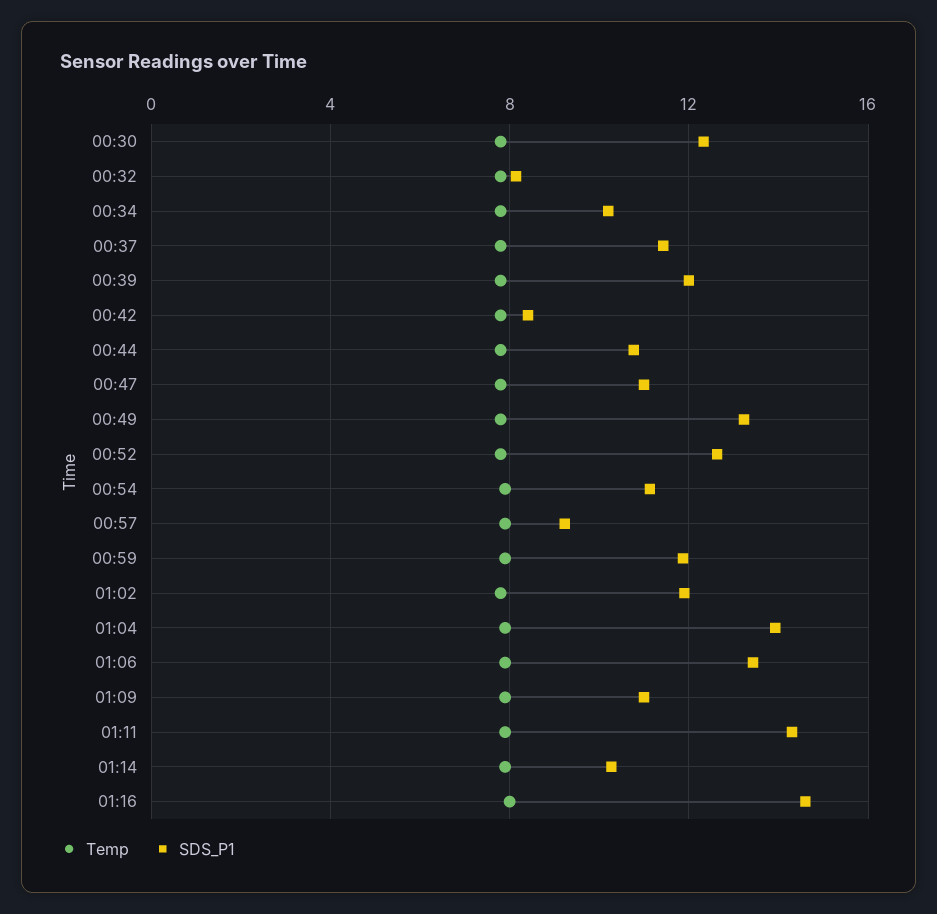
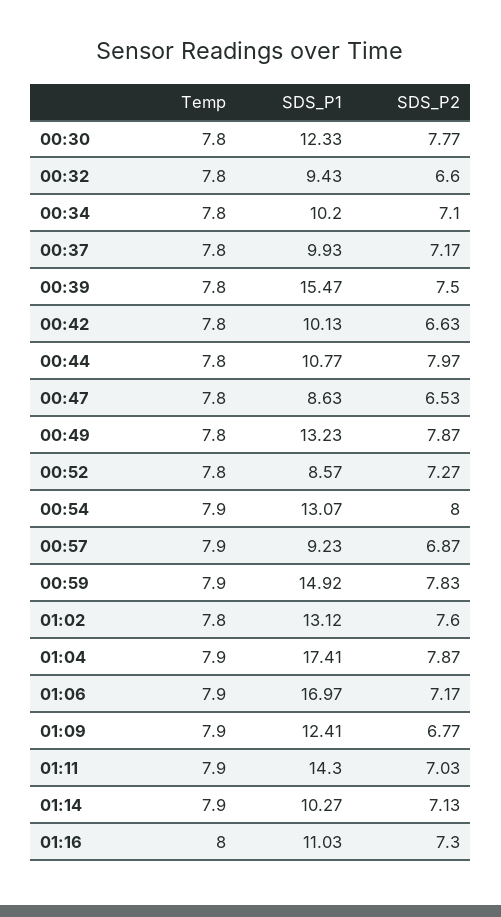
  {
    "Temp": {
      "00:30": 7.8,
      "00:32": 7.8,
      "00:34": 7.8,
      "00:37": 7.8,
      "00:39": 7.8,
      "00:42": 7.8,
      "00:44": 7.8,
      "00:47": 7.8,
      "00:49": 7.8,
      "00:52": 7.8,
      "00:54": 7.9,
      "00:57": 7.9,
      "00:59": 7.9,
      "01:02": 7.8,
      "01:04": 7.9,
      "01:06": 7.9,
      "01:09": 7.9,
      "01:11": 7.9,
      "01:14": 7.9,
      "01:16": 8
    },
    "SDS_P1": {
      "00:30": 12.33,
-     "00:32": 8,
+     "00:32": 9.43,
      "00:34": 10.2,
-     "00:37": 11.5,
+     "00:37": 9.93,
-     "00:39": 12,
+     "00:39": 15.47,
-     "00:42": 8.5,
+     "00:42": 10.13,
      "00:44": 10.77,
-     "00:47": 11,
+     "00:47": 8.63,
      "00:49": 13.23,
-     "00:52": 12.5,
+     "00:52": 8.57,
-     "00:54": 11,
+     "00:54": 13.07,
      "00:57": 9.23,
-     "00:59": 12,
+     "00:59": 14.92,
-     "01:02": 12,
+     "01:02": 13.12,
-     "01:04": 14,
+     "01:04": 17.41,
-     "01:06": 13.5,
+     "01:06": 16.97,
-     "01:09": 11,
+     "01:09": 12.41,
      "01:11": 14.3,
      "01:14": 10.27,
-     "01:16": 14.5
+     "01:16": 11.03
-   }
+   },
+   "SDS_P2": {
+     "00:30": 7.77,
+     "00:32": 6.6,
+     "00:34": 7.1,
+     "00:37": 7.17,
+     "00:39": 7.5,
+     "00:42": 6.63,
+     "00:44": 7.97,
+     "00:47": 6.53,
+     "00:49": 7.87,
+     "00:52": 7.27,
+     "00:54": 8,
+     "00:57": 6.87,
+     "00:59": 7.83,
+     "01:02": 7.6,
+     "01:04": 7.87,
+     "01:06": 7.17,
+     "01:09": 6.77,
+     "01:11": 7.03,
+     "01:14": 7.13,
+     "01:16": 7.3
+   }
  }

